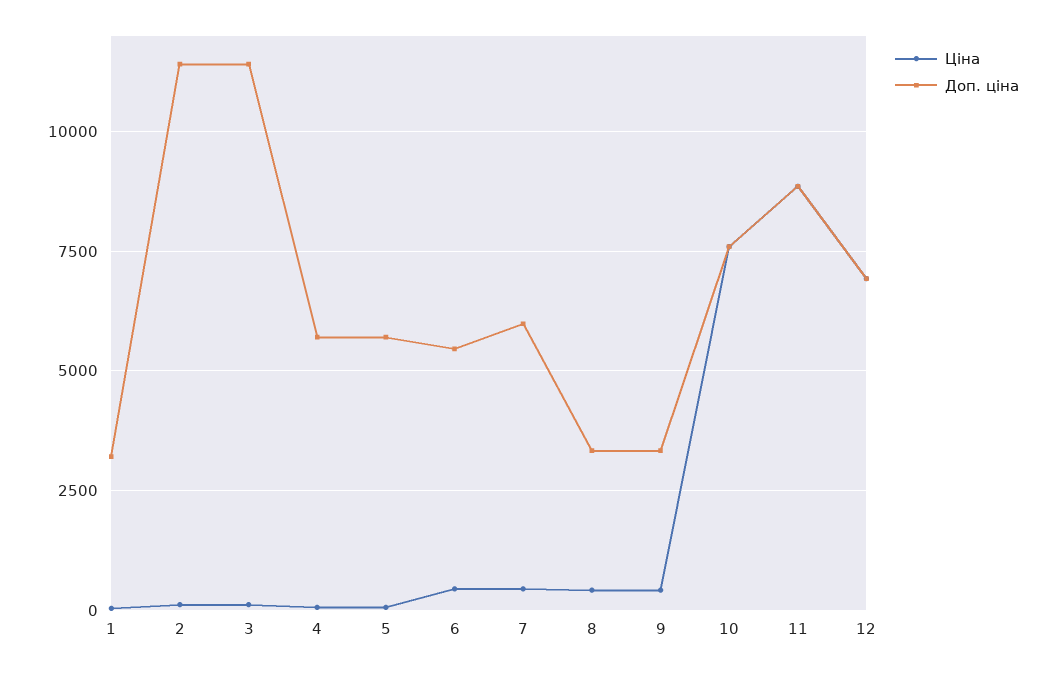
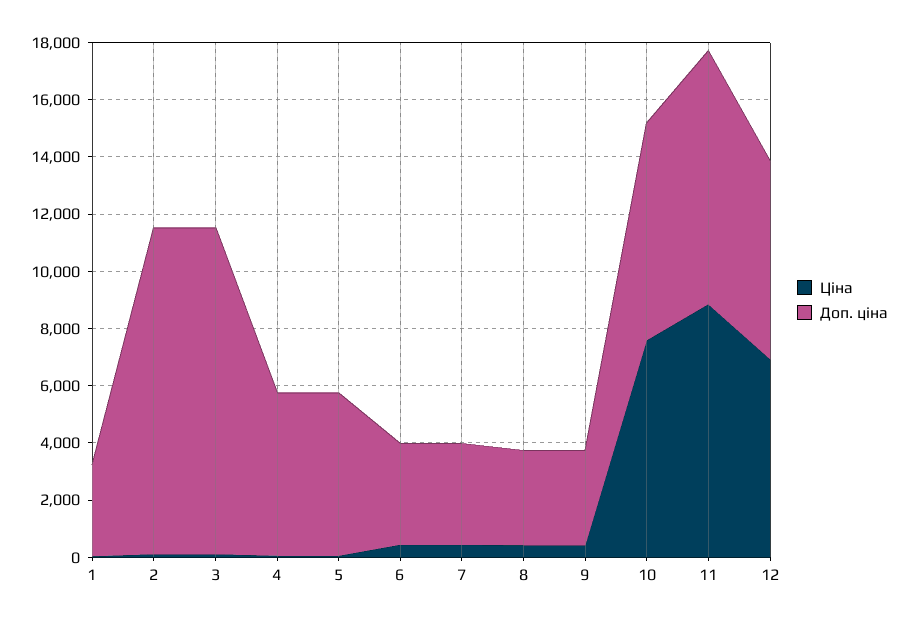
  {
    "Ціна": {
      "1": 0,
      "2": 0,
      "3": 0,
      "4": 0,
      "5": 0,
      "6": 500,
      "7": 500,
      "8": 500,
      "9": 500,
      "10": 7500,
      "11": 8750,
      "12": 7000
    },
    "Доп. ціна": {
      "1": 3250,
      "2": 11500,
      "3": 11500,
      "4": 5750,
      "5": 5750,
-     "6": 5500,
+     "6": 3500,
-     "7": 6000,
+     "7": 3500,
      "8": 3250,
      "9": 3250,
      "10": 7500,
      "11": 8750,
      "12": 7000
    }
  }

